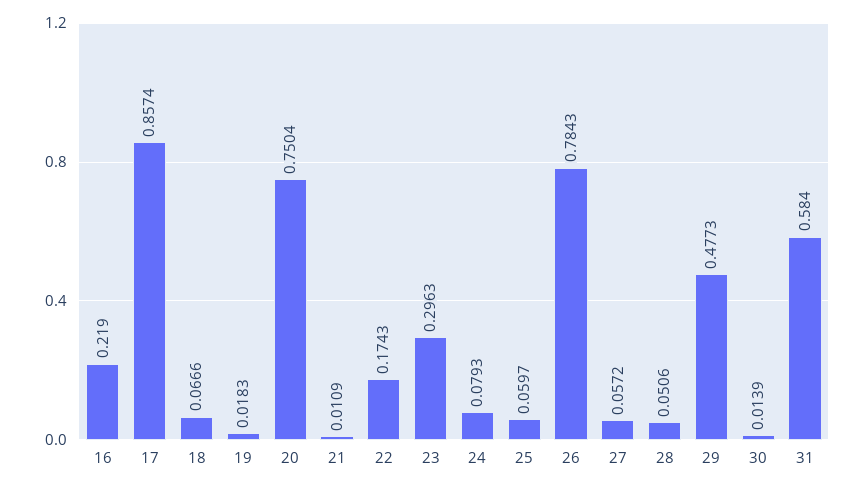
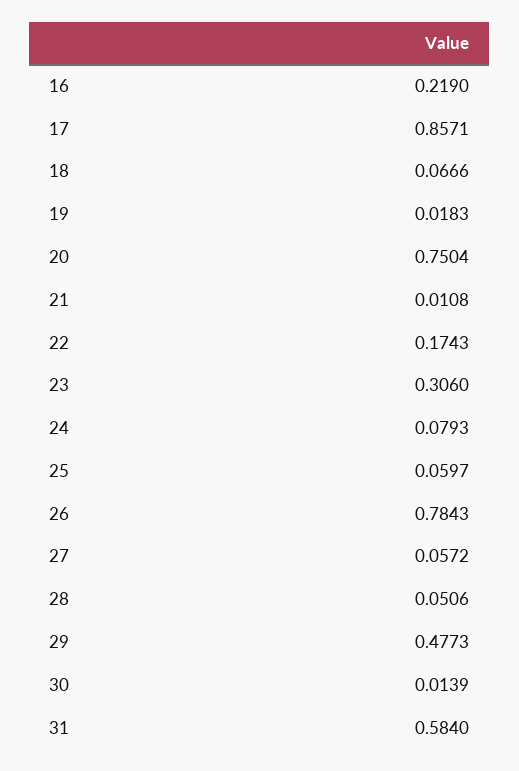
  {
    "16": 0.219,
-   "17": 0.8574,
+   "17": 0.8571,
    "18": 0.0666,
    "19": 0.0183,
    "20": 0.7504,
-   "21": 0.0109,
+   "21": 0.0108,
    "22": 0.1743,
-   "23": 0.2963,
+   "23": 0.306,
    "24": 0.0793,
    "25": 0.0597,
    "26": 0.7843,
    "27": 0.0572,
    "28": 0.0506,
    "29": 0.4773,
    "30": 0.0139,
    "31": 0.584
  }

